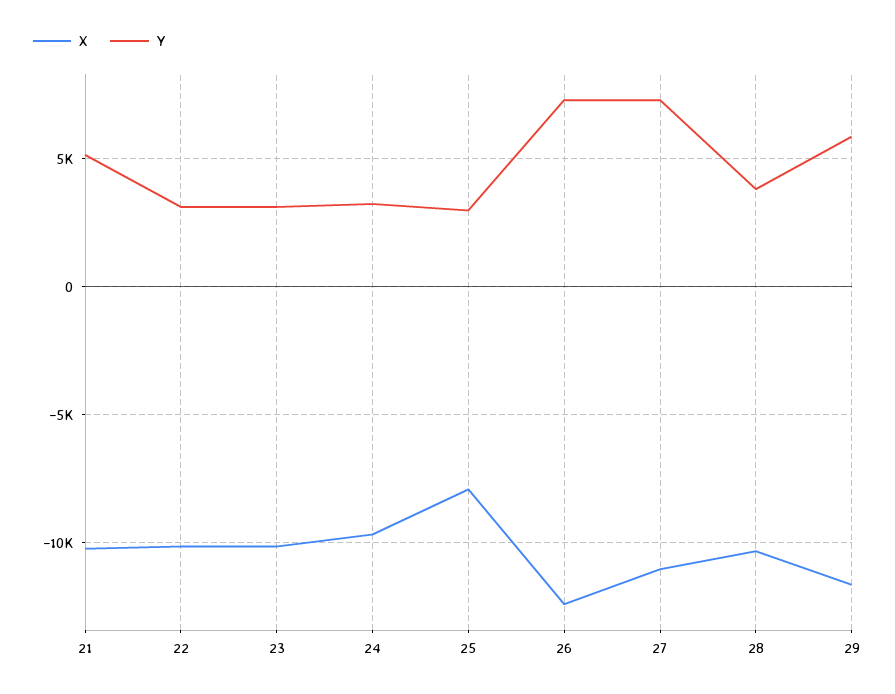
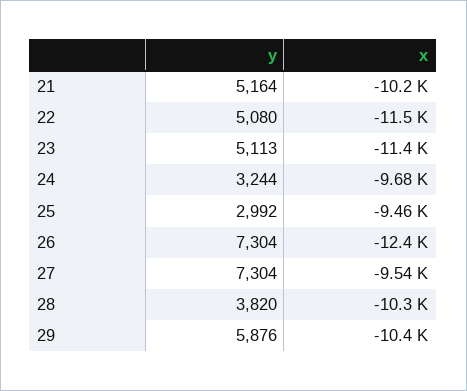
  {
    "X": {
      "21": -10200,
-     "22": -10000,
+     "22": -11500,
-     "23": -10000,
+     "23": -11400,
      "24": -9680,
-     "25": -8000,
+     "25": -9460,
      "26": -12400,
-     "27": -11000,
+     "27": -9540,
      "28": -10300,
-     "29": -11500
+     "29": -10400
    },
    "Y": {
      "21": 5164,
-     "22": 3000,
+     "22": 5080,
-     "23": 3000,
+     "23": 5113,
      "24": 3244,
      "25": 2992,
      "26": 7304,
      "27": 7304,
      "28": 3820,
      "29": 5876
    }
  }

